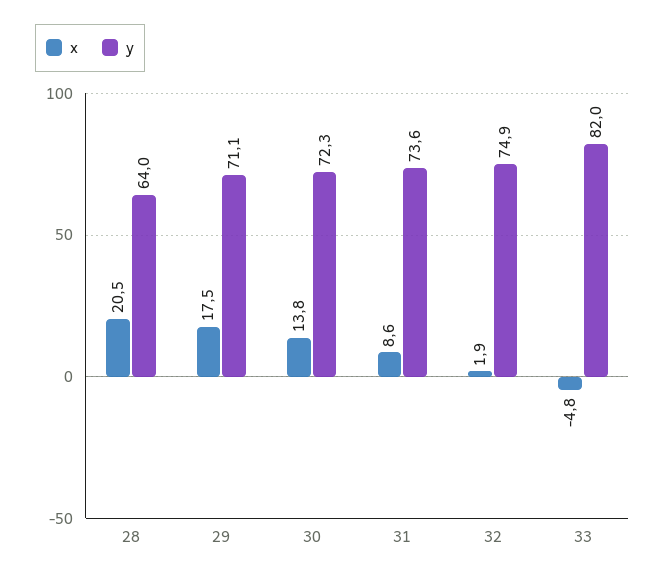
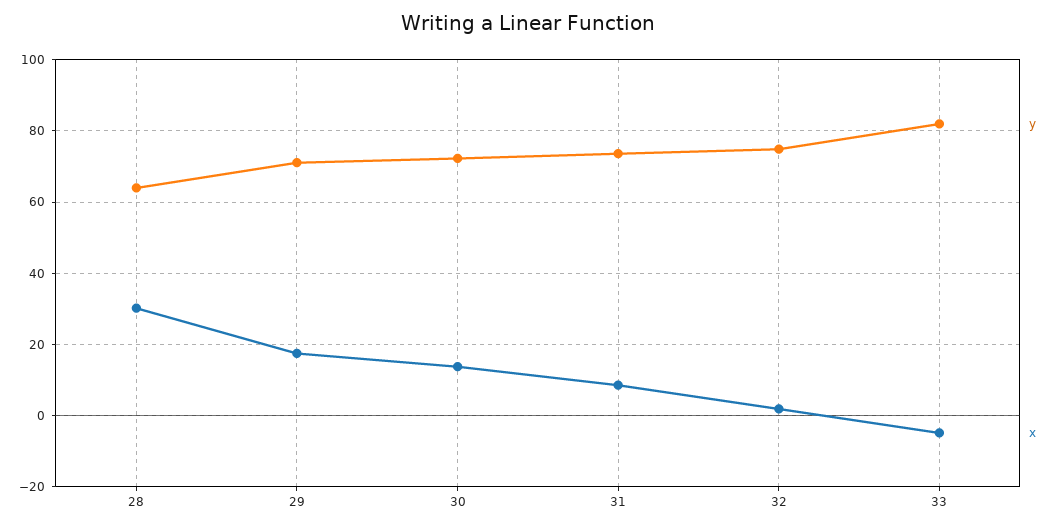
  {
    "x": {
-     "28": 20.5,
+     "28": 30,
      "29": 17.5,
      "30": 13.8,
      "31": 8.6,
      "32": 1.9,
      "33": -4.8
    },
    "y": {
      "28": 64,
      "29": 71.1,
      "30": 72.3,
      "31": 73.6,
      "32": 74.9,
      "33": 82
    }
  }

